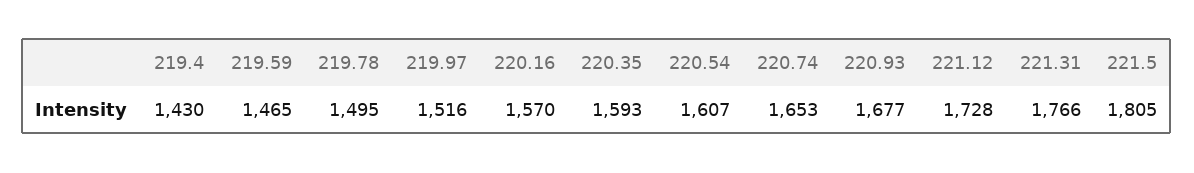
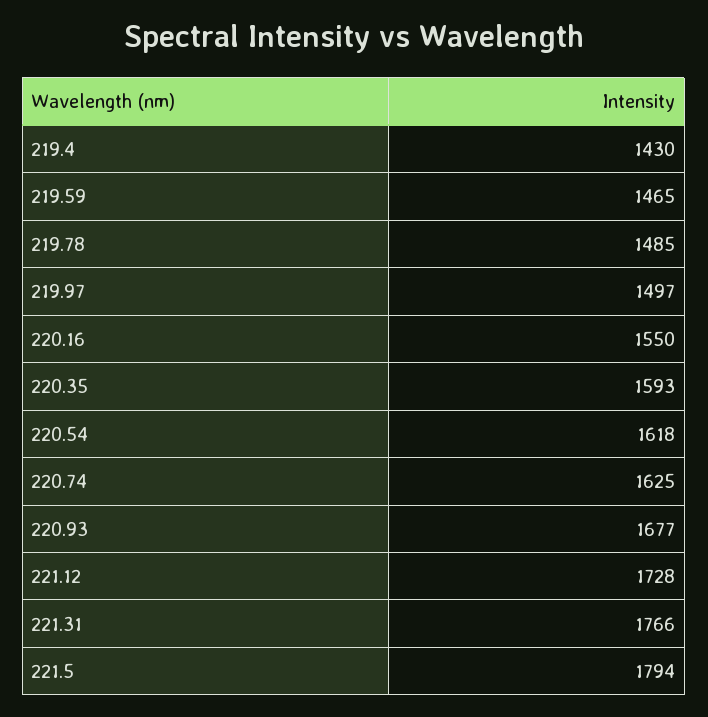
  {
    "219.4": 1430,
    "219.59": 1465,
-   "219.78": 1495,
+   "219.78": 1485,
-   "219.97": 1516,
+   "219.97": 1497,
-   "220.16": 1570,
+   "220.16": 1550,
    "220.35": 1593,
-   "220.54": 1607,
+   "220.54": 1618,
-   "220.74": 1653,
+   "220.74": 1625,
    "220.93": 1677,
    "221.12": 1728,
    "221.31": 1766,
-   "221.5": 1805
+   "221.5": 1794
  }

